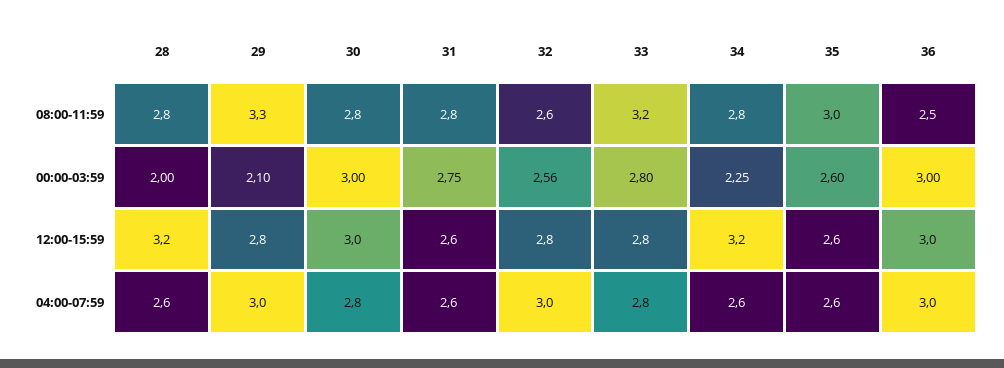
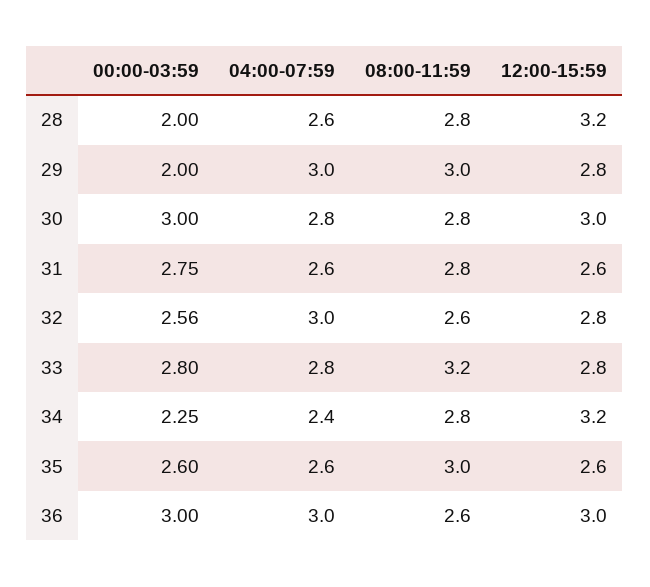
  {
    "28": {
      "08:00-11:59": 2.8,
      "00:00-03:59": 2,
      "12:00-15:59": 3.2,
      "04:00-07:59": 2.6
    },
    "29": {
-     "08:00-11:59": 3.3,
+     "08:00-11:59": 3,
-     "00:00-03:59": 2.1,
+     "00:00-03:59": 2,
      "12:00-15:59": 2.8,
      "04:00-07:59": 3
    },
    "30": {
      "08:00-11:59": 2.8,
      "00:00-03:59": 3,
      "12:00-15:59": 3,
      "04:00-07:59": 2.8
    },
    "31": {
      "08:00-11:59": 2.8,
      "00:00-03:59": 2.75,
      "12:00-15:59": 2.6,
      "04:00-07:59": 2.6
    },
    "32": {
      "08:00-11:59": 2.6,
      "00:00-03:59": 2.56,
      "12:00-15:59": 2.8,
      "04:00-07:59": 3
    },
    "33": {
      "08:00-11:59": 3.2,
      "00:00-03:59": 2.8,
      "12:00-15:59": 2.8,
      "04:00-07:59": 2.8
    },
    "34": {
      "08:00-11:59": 2.8,
      "00:00-03:59": 2.25,
      "12:00-15:59": 3.2,
-     "04:00-07:59": 2.6
+     "04:00-07:59": 2.4
    },
    "35": {
      "08:00-11:59": 3,
      "00:00-03:59": 2.6,
      "12:00-15:59": 2.6,
      "04:00-07:59": 2.6
    },
    "36": {
-     "08:00-11:59": 2.5,
+     "08:00-11:59": 2.6,
      "00:00-03:59": 3,
      "12:00-15:59": 3,
      "04:00-07:59": 3
    }
  }

